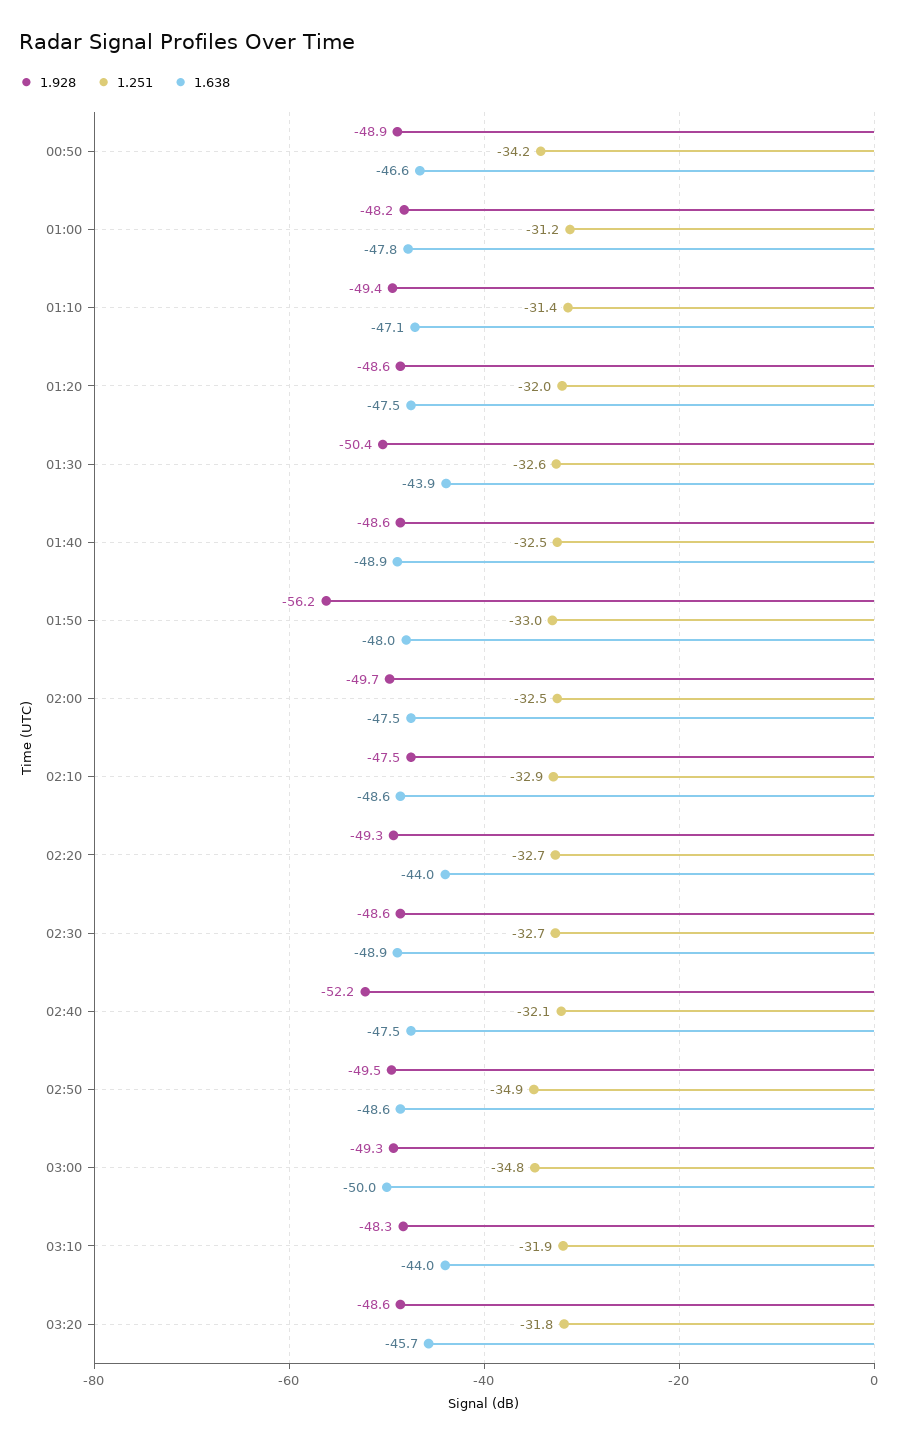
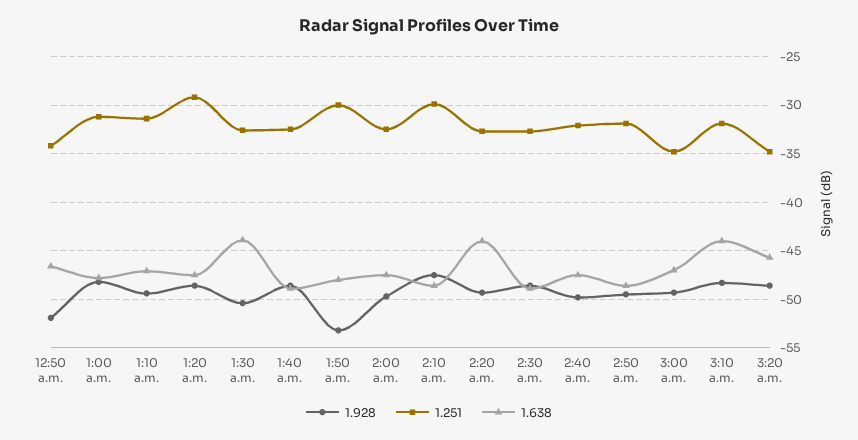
  {
    "1.928": {
-     "00:50": -48.9,
+     "00:50": -52,
      "01:00": -48.2,
      "01:10": -49.4,
      "01:20": -48.6,
      "01:30": -50.4,
      "01:40": -48.6,
-     "01:50": -56.2,
+     "01:50": -53,
      "02:00": -49.7,
      "02:10": -47.5,
      "02:20": -49.3,
      "02:30": -48.6,
-     "02:40": -52.2,
+     "02:40": -50,
      "02:50": -49.5,
      "03:00": -49.3,
      "03:10": -48.3,
      "03:20": -48.6
    },
    "1.251": {
      "00:50": -34.2,
      "01:00": -31.2,
      "01:10": -31.4,
-     "01:20": -32,
+     "01:20": -29,
      "01:30": -32.6,
      "01:40": -32.5,
-     "01:50": -33,
+     "01:50": -30,
      "02:00": -32.5,
-     "02:10": -32.9,
+     "02:10": -30,
      "02:20": -32.7,
      "02:30": -32.7,
      "02:40": -32.1,
-     "02:50": -34.9,
+     "02:50": -32,
      "03:00": -34.8,
      "03:10": -31.9,
-     "03:20": -31.8
+     "03:20": -35
    },
    "1.638": {
      "00:50": -46.6,
      "01:00": -47.8,
      "01:10": -47.1,
      "01:20": -47.5,
      "01:30": -43.9,
      "01:40": -48.9,
      "01:50": -48,
      "02:00": -47.5,
      "02:10": -48.6,
      "02:20": -44,
      "02:30": -48.9,
      "02:40": -47.5,
      "02:50": -48.6,
-     "03:00": -50,
+     "03:00": -47,
      "03:10": -44,
      "03:20": -45.7
    }
  }

